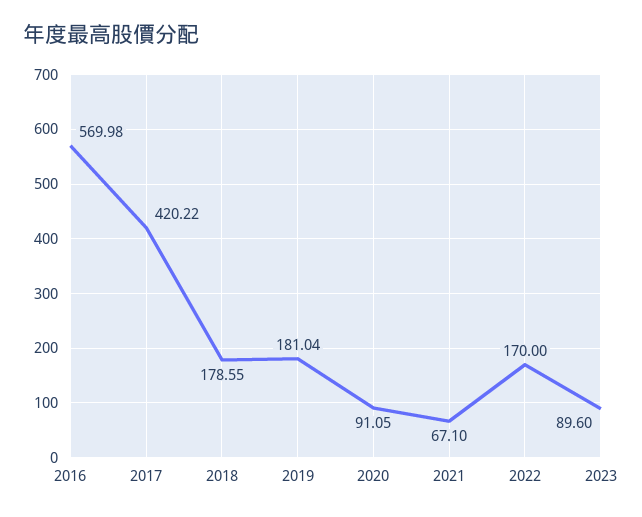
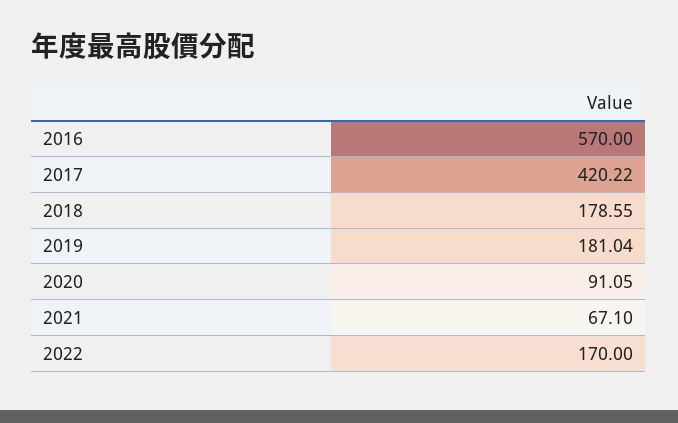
  {
-   "2016": 569.98,
+   "2016": 570,
    "2017": 420.22,
    "2018": 178.55,
    "2019": 181.04,
    "2020": 91.05,
    "2021": 67.1,
-   "2022": 170,
+   "2022": 170
-   "2023": 89.6
  }

